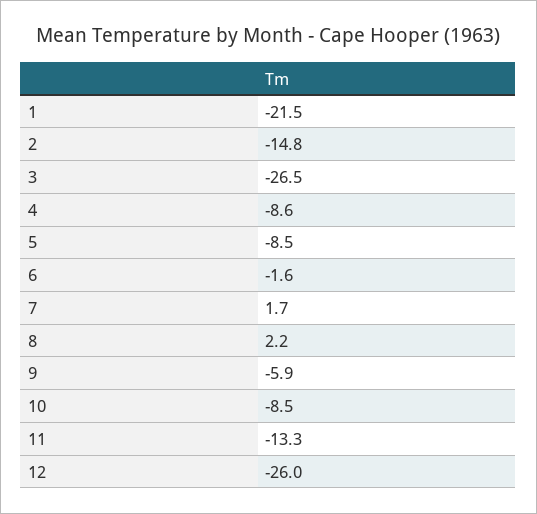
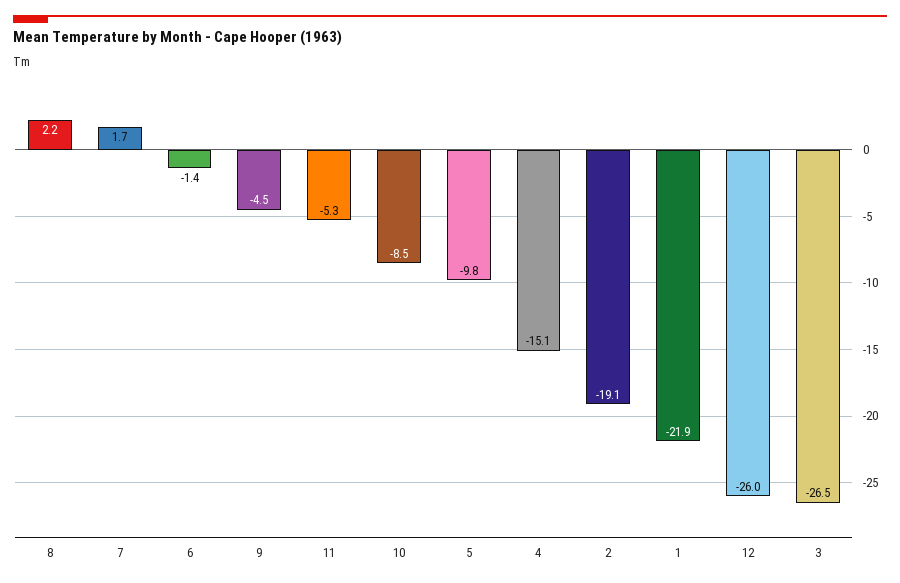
  {
-   "1": -21.5,
+   "1": -21.9,
-   "2": -14.8,
+   "2": -19.1,
    "3": -26.5,
-   "4": -8.6,
+   "4": -15.1,
-   "5": -8.5,
+   "5": -9.8,
-   "6": -1.6,
+   "6": -1.4,
    "7": 1.7,
    "8": 2.2,
-   "9": -5.9,
+   "9": -4.5,
    "10": -8.5,
-   "11": -13.3,
+   "11": -5.3,
    "12": -26
  }

